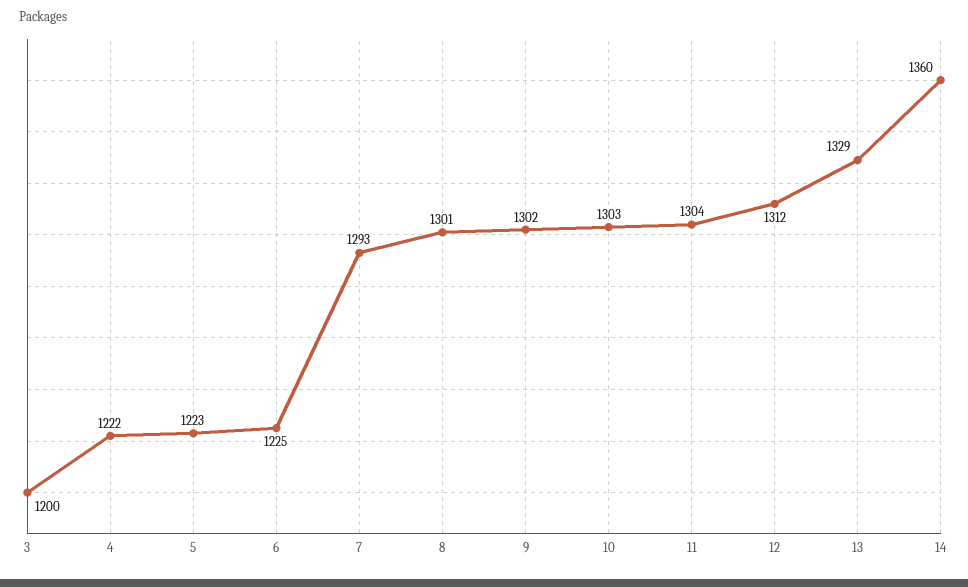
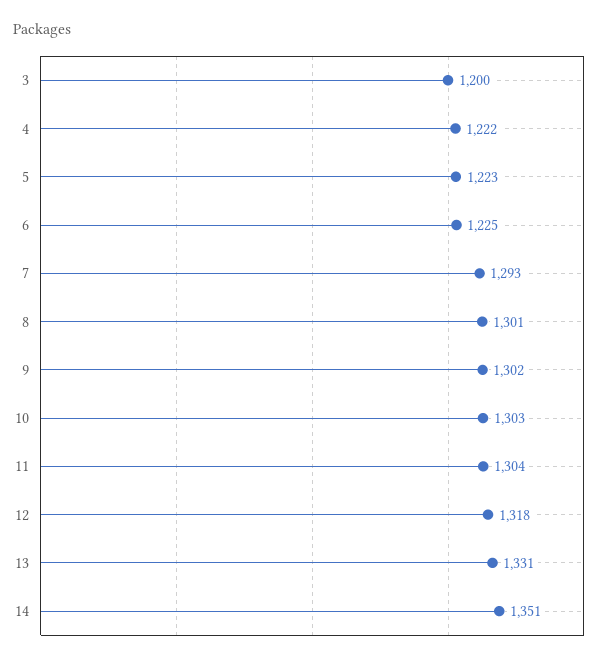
  {
    "3": 1200,
    "4": 1222,
    "5": 1223,
    "6": 1225,
    "7": 1293,
    "8": 1301,
    "9": 1302,
    "10": 1303,
    "11": 1304,
-   "12": 1312,
+   "12": 1318,
-   "13": 1329,
+   "13": 1331,
-   "14": 1360
+   "14": 1351
  }

